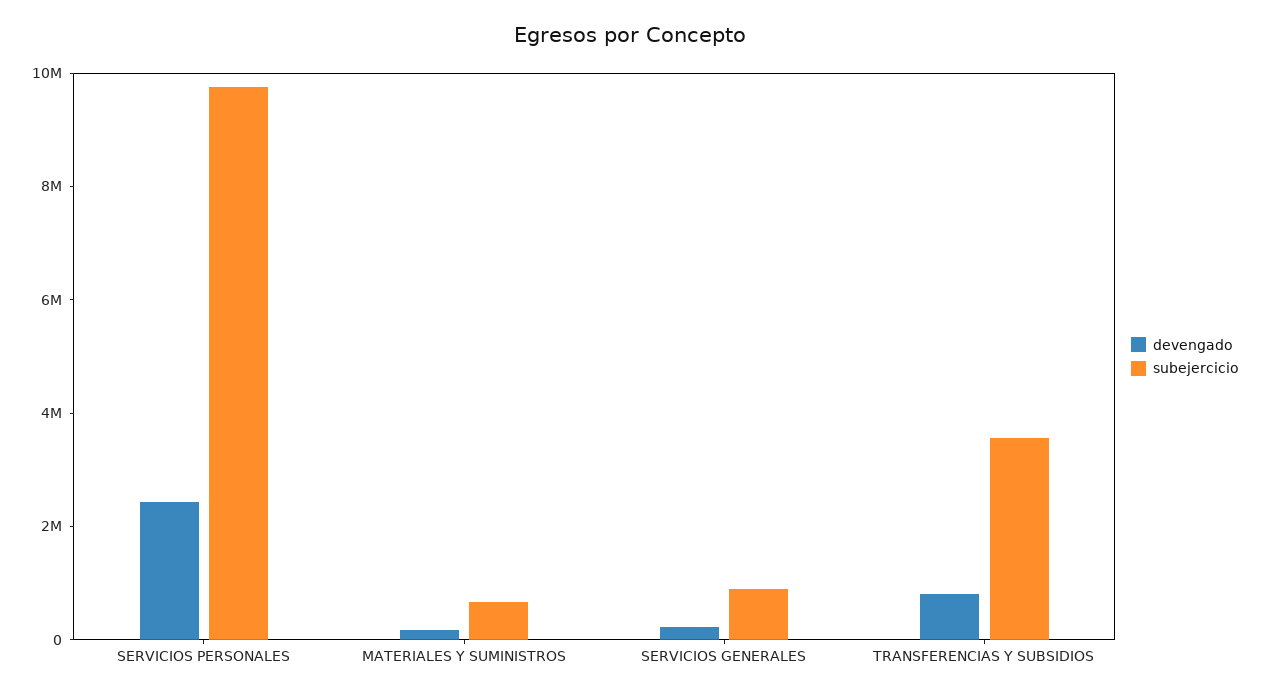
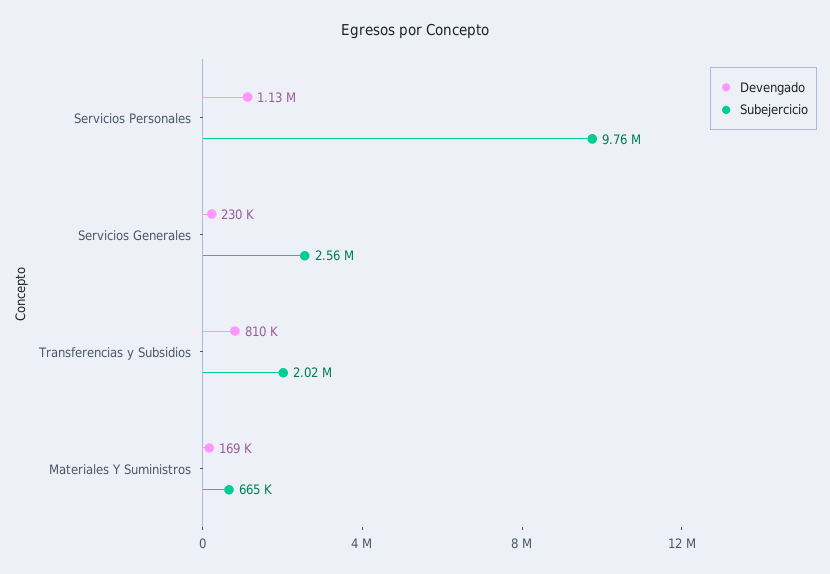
  {
    "devengado": {
-     "SERVICIOS PERSONALES": 2500000,
+     "SERVICIOS PERSONALES": 1130000,
      "MATERIALES Y SUMINISTROS": 169000,
      "SERVICIOS GENERALES": 230000,
      "TRANSFERENCIAS Y SUBSIDIOS": 810000
    },
    "subejercicio": {
      "SERVICIOS PERSONALES": 9760000,
      "MATERIALES Y SUMINISTROS": 665000,
-     "SERVICIOS GENERALES": 1000000,
+     "SERVICIOS GENERALES": 2560000,
-     "TRANSFERENCIAS Y SUBSIDIOS": 3500000
+     "TRANSFERENCIAS Y SUBSIDIOS": 2020000
    }
  }

